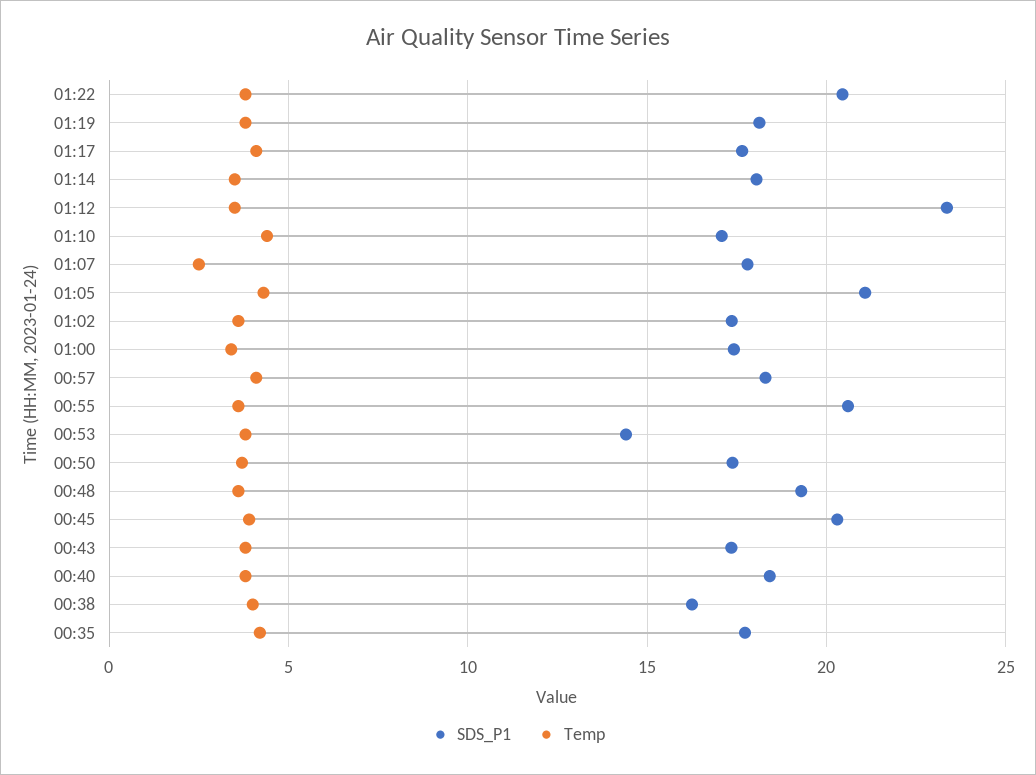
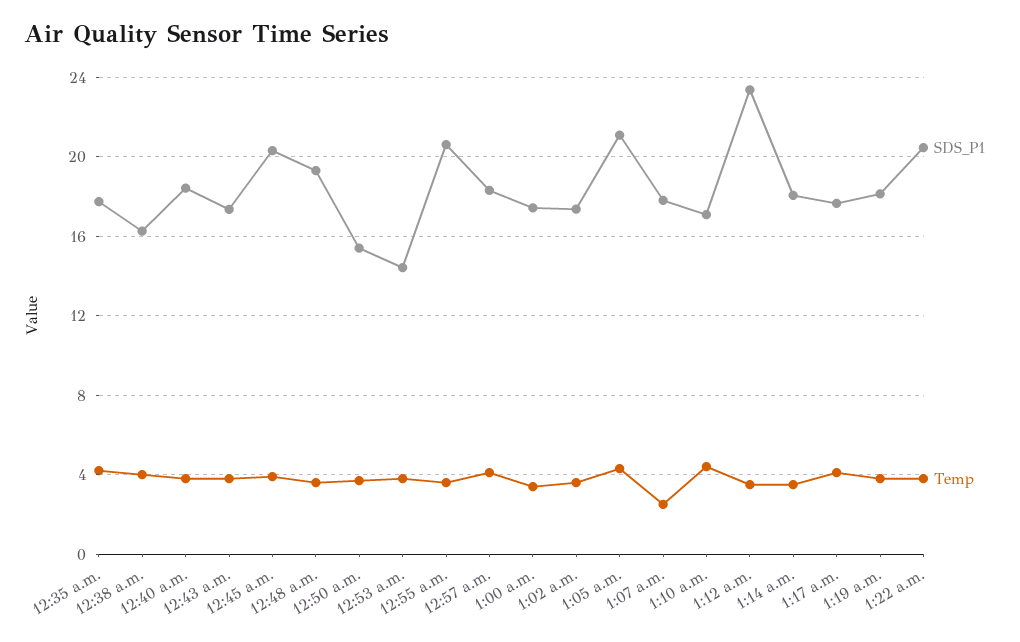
  {
    "SDS_P1": {
      "01:22": 20.5,
      "01:19": 18,
      "01:17": 17.5,
      "01:14": 18,
      "01:12": 23.5,
      "01:10": 17,
      "01:07": 18,
      "01:05": 21,
      "01:02": 17.5,
      "01:00": 17.5,
      "00:57": 18.5,
      "00:55": 20.5,
      "00:53": 14.5,
-     "00:50": 17.5,
+     "00:50": 15.5,
      "00:48": 19.5,
      "00:45": 20.5,
      "00:43": 17.5,
      "00:40": 18.5,
      "00:38": 16.5,
      "00:35": 17.5
    },
    "Temp": {
      "01:22": 4,
      "01:19": 4,
      "01:17": 4,
      "01:14": 3.5,
      "01:12": 3.5,
      "01:10": 4.5,
      "01:07": 2.5,
      "01:05": 4.5,
      "01:02": 3.5,
      "01:00": 3.5,
      "00:57": 4,
      "00:55": 3.5,
      "00:53": 4,
      "00:50": 3.5,
      "00:48": 3.5,
      "00:45": 4,
      "00:43": 4,
      "00:40": 4,
      "00:38": 4,
      "00:35": 4
    }
  }

